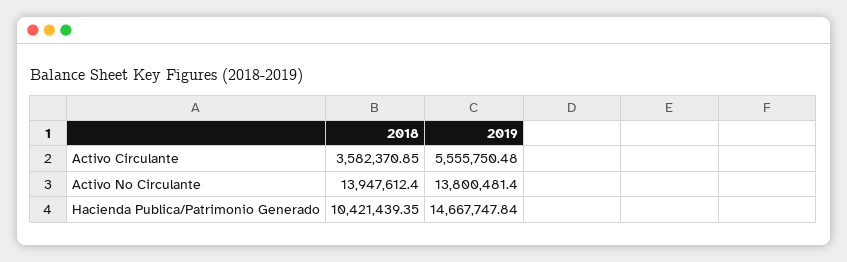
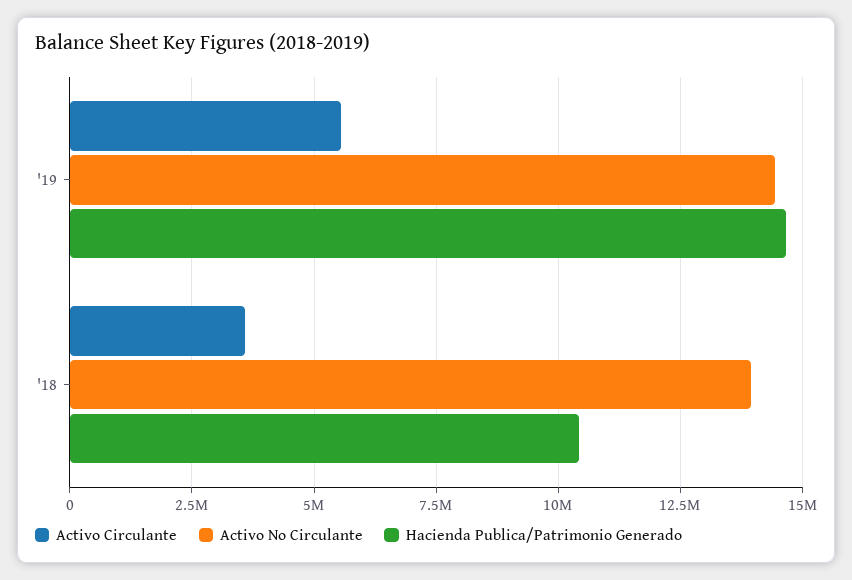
  {
    "Activo Circulante": {
      "2018": 3582370.85,
      "2019": 5555750.48
    },
    "Activo No Circulante": {
      "2018": 13947612.4,
-     "2019": 13800481.4
+     "2019": 14500000
    },
    "Hacienda Publica/Patrimonio Generado": {
      "2018": 10421439.35,
      "2019": 14667747.84
    }
  }

